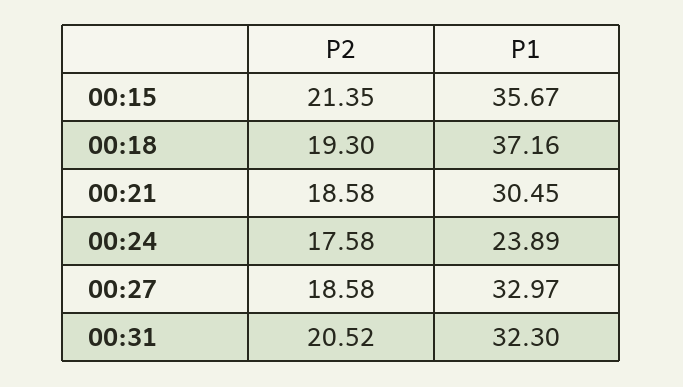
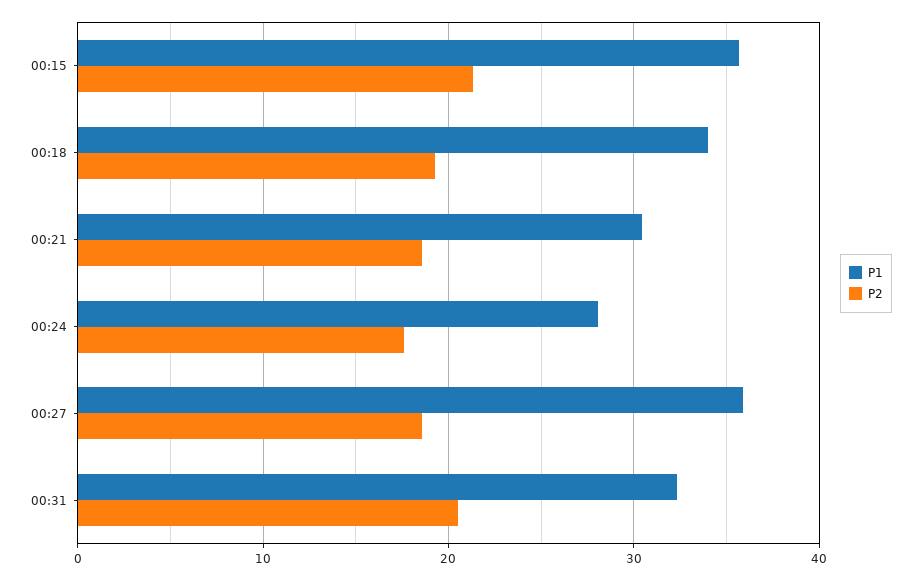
  {
    "P2": {
      "00:15": 21.35,
      "00:18": 19.3,
      "00:21": 18.58,
      "00:24": 17.58,
      "00:27": 18.58,
      "00:31": 20.52
    },
    "P1": {
      "00:15": 35.67,
-     "00:18": 37.16,
+     "00:18": 34,
      "00:21": 30.45,
-     "00:24": 23.89,
+     "00:24": 28,
-     "00:27": 32.97,
+     "00:27": 36,
      "00:31": 32.3
    }
  }

